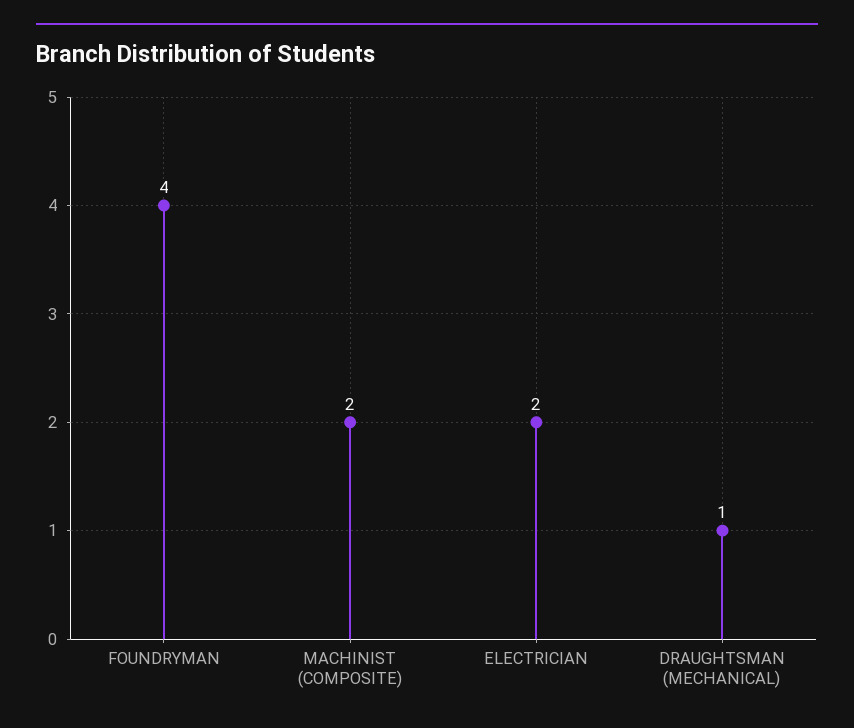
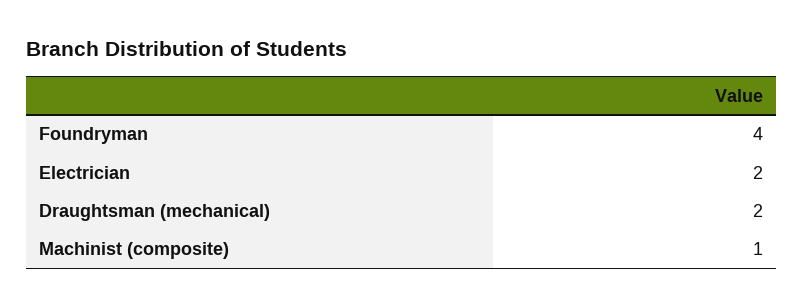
  {
    "FOUNDRYMAN": 4,
-   "MACHINIST (COMPOSITE)": 2,
+   "MACHINIST (COMPOSITE)": 1,
    "ELECTRICIAN": 2,
-   "DRAUGHTSMAN (MECHANICAL)": 1
+   "DRAUGHTSMAN (MECHANICAL)": 2
  }

